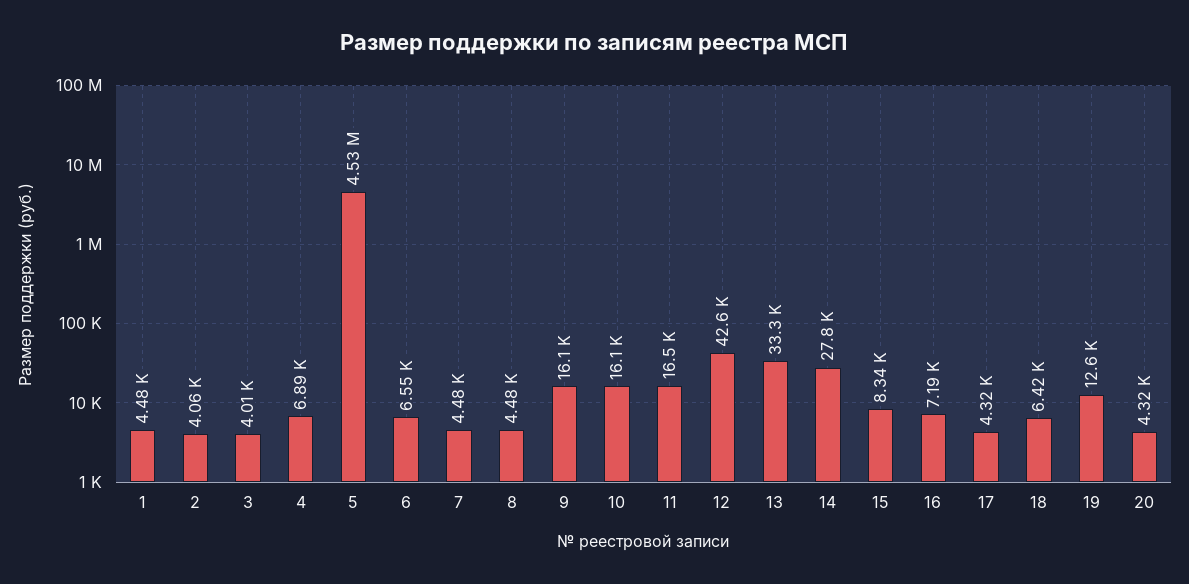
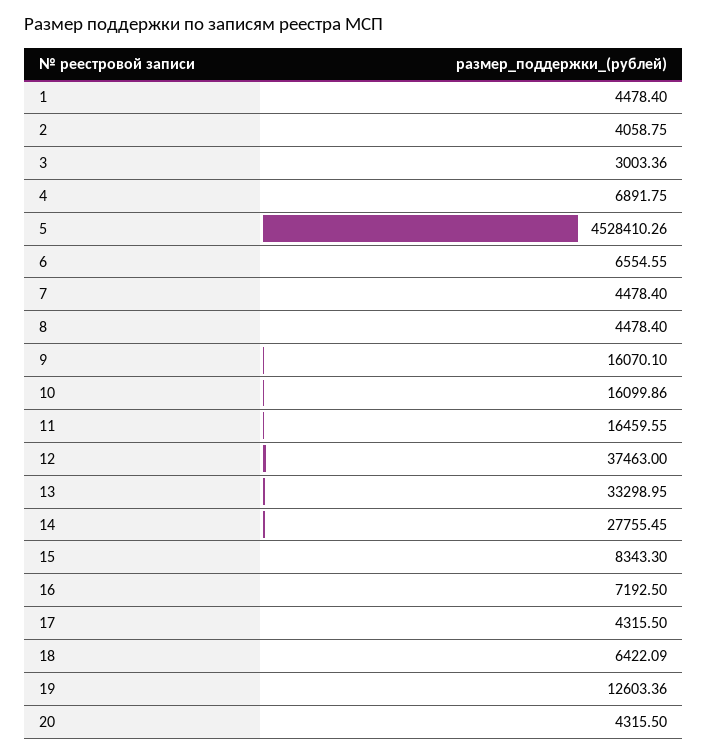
  {
    "1": 4478.4,
    "2": 4058.75,
-   "3": 4010,
+   "3": 3003.36,
    "4": 6891.75,
    "5": 4528410.26,
    "6": 6554.55,
    "7": 4478.4,
    "8": 4478.4,
    "9": 16070.1,
    "10": 16099.86,
    "11": 16459.55,
-   "12": 42600,
+   "12": 37463,
    "13": 33298.95,
    "14": 27755.45,
    "15": 8343.3,
    "16": 7192.5,
    "17": 4315.5,
    "18": 6422.09,
    "19": 12603.36,
    "20": 4315.5
  }

